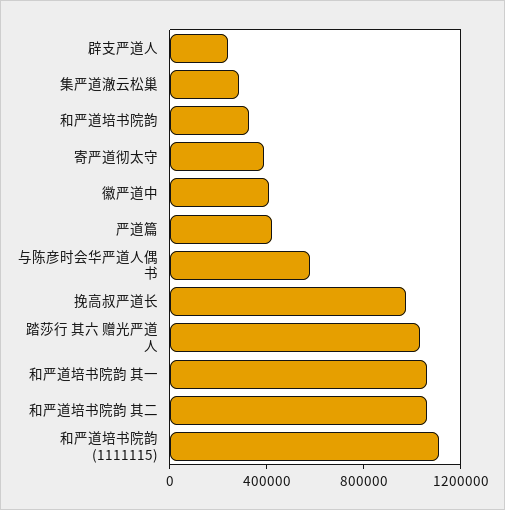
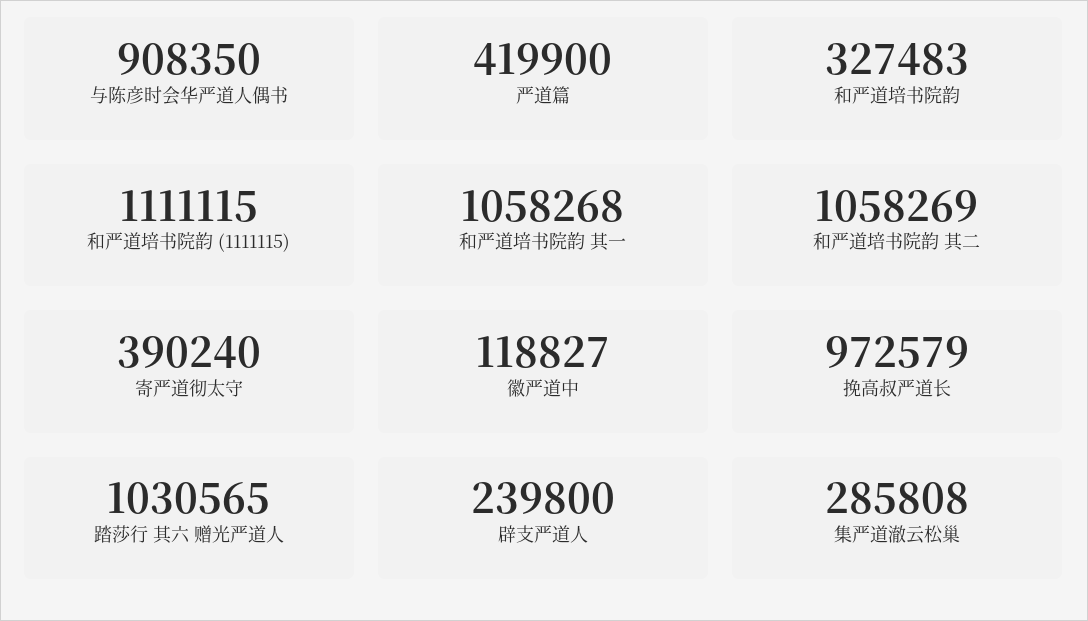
  {
    "辟支严道人": 239800,
    "集严道澈云松巢": 285808,
    "和严道培书院韵": 327483,
    "寄严道彻太守": 390240,
-   "徽严道中": 400000,
+   "徽严道中": 118827,
    "严道篇": 419900,
-   "与陈彦时会华严道人偶书": 600000,
+   "与陈彦时会华严道人偶书": 908350,
    "挽高叔严道长": 972579,
    "踏莎行 其六 赠光严道人": 1030565,
    "和严道培书院韵 其一": 1058268,
    "和严道培书院韵 其二": 1058269,
    "和严道培书院韵 (1111115)": 1111115
  }

